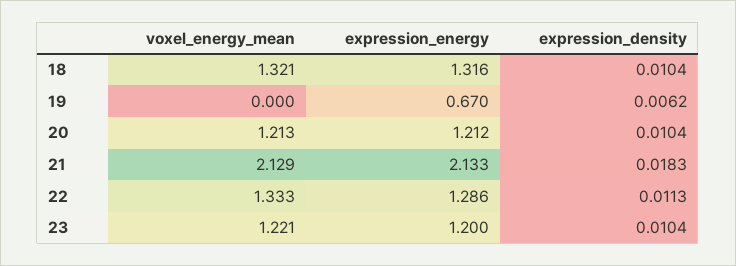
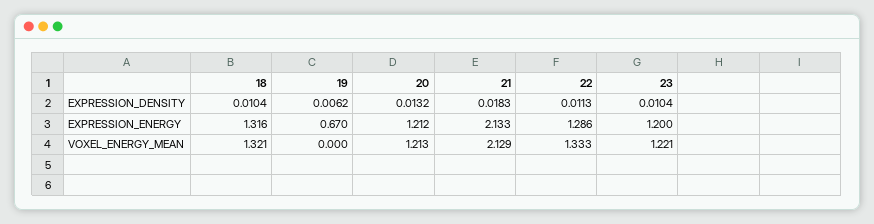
  {
    "voxel_energy_mean": {
      "18": 1.321,
      "19": 0,
      "20": 1.213,
      "21": 2.129,
      "22": 1.333,
      "23": 1.221
    },
    "expression_energy": {
      "18": 1.316,
      "19": 0.67,
      "20": 1.212,
      "21": 2.133,
      "22": 1.286,
      "23": 1.2
    },
    "expression_density": {
      "18": 0.0104,
      "19": 0.0062,
-     "20": 0.0104,
+     "20": 0.0132,
      "21": 0.0183,
      "22": 0.0113,
      "23": 0.0104
    }
  }

